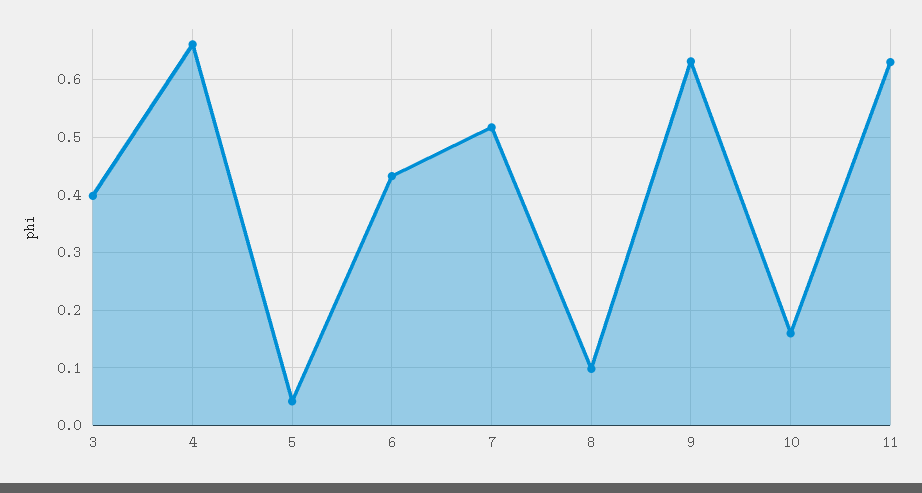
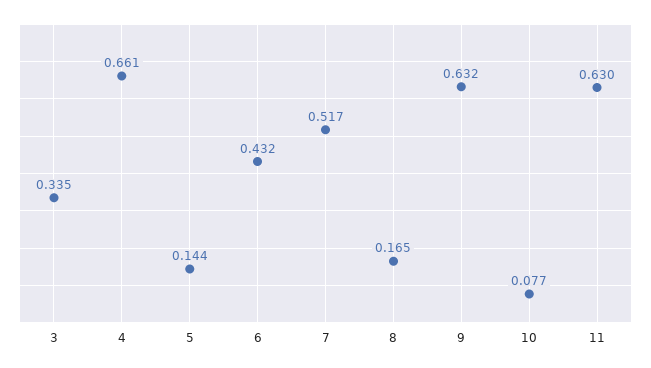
  {
-   "3": 0.4,
+   "3": 0.335,
    "4": 0.661,
-   "5": 0.04,
+   "5": 0.144,
    "6": 0.432,
    "7": 0.517,
-   "8": 0.1,
+   "8": 0.165,
    "9": 0.632,
-   "10": 0.16,
+   "10": 0.077,
    "11": 0.63
  }

